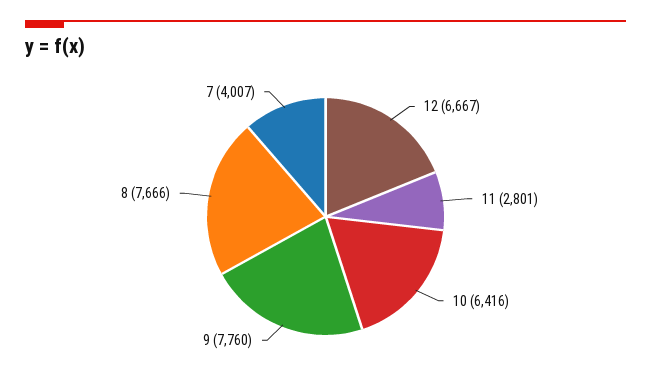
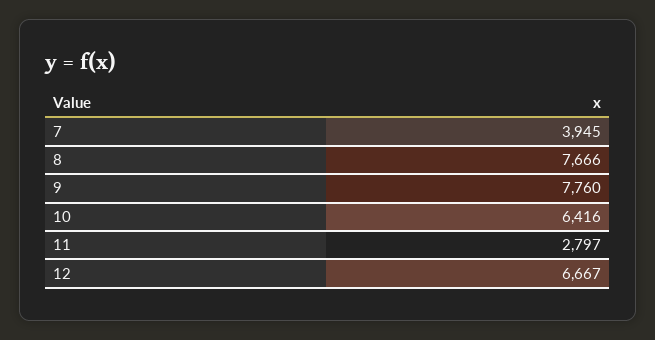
  {
    "12": 6667,
-   "11": 2801,
+   "11": 2797,
    "10": 6416,
    "9": 7760,
    "8": 7666,
-   "7": 4007
+   "7": 3945
  }

